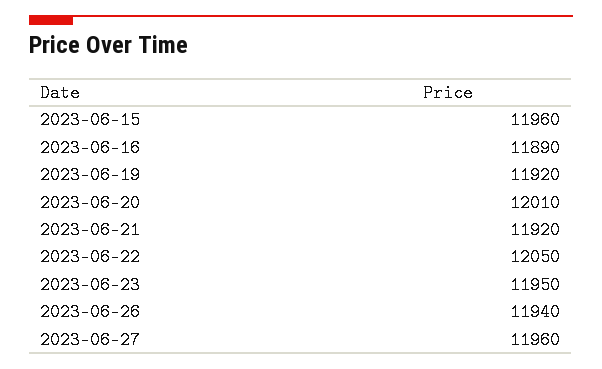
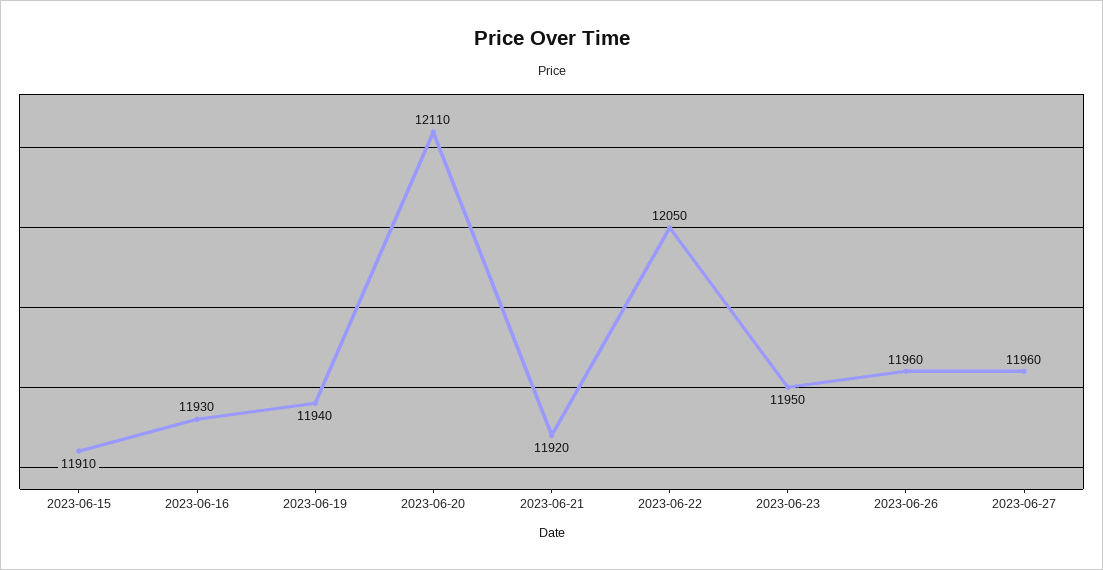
  {
-   "2023-06-15": 11960,
+   "2023-06-15": 11910,
-   "2023-06-16": 11890,
+   "2023-06-16": 11930,
-   "2023-06-19": 11920,
+   "2023-06-19": 11940,
-   "2023-06-20": 12010,
+   "2023-06-20": 12110,
    "2023-06-21": 11920,
    "2023-06-22": 12050,
    "2023-06-23": 11950,
-   "2023-06-26": 11940,
+   "2023-06-26": 11960,
    "2023-06-27": 11960
  }

